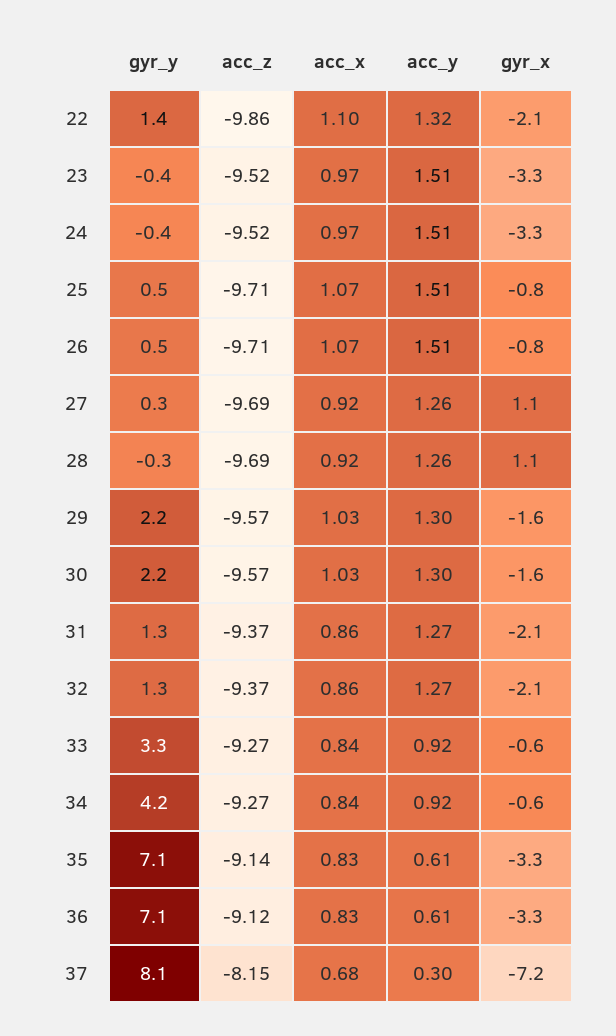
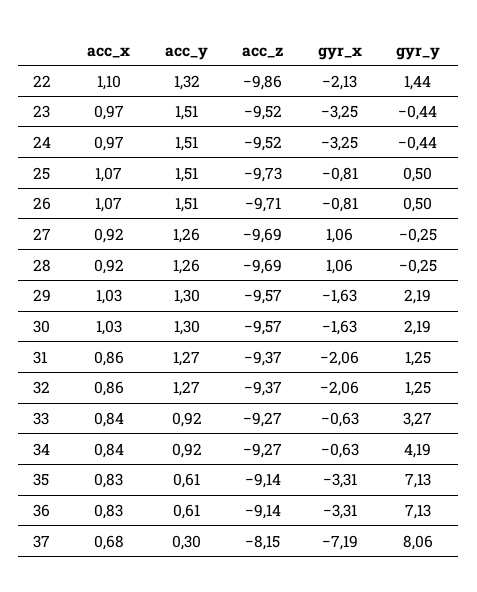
  {
    "gyr_y": {
      "22": 1.44,
      "23": -0.44,
      "24": -0.44,
      "25": 0.5,
      "26": 0.5,
-     "27": 0.3,
+     "27": -0.25,
      "28": -0.25,
      "29": 2.19,
      "30": 2.19,
      "31": 1.25,
      "32": 1.25,
      "33": 3.27,
      "34": 4.19,
      "35": 7.13,
      "36": 7.13,
      "37": 8.06
    },
    "acc_z": {
      "22": -9.86,
      "23": -9.52,
      "24": -9.52,
-     "25": -9.71,
+     "25": -9.73,
      "26": -9.71,
      "27": -9.69,
      "28": -9.69,
      "29": -9.57,
      "30": -9.57,
      "31": -9.37,
      "32": -9.37,
      "33": -9.27,
      "34": -9.27,
      "35": -9.14,
-     "36": -9.12,
+     "36": -9.14,
      "37": -8.15
    },
    "acc_x": {
      "22": 1.1,
      "23": 0.97,
      "24": 0.97,
      "25": 1.07,
      "26": 1.07,
      "27": 0.92,
      "28": 0.92,
      "29": 1.03,
      "30": 1.03,
      "31": 0.86,
      "32": 0.86,
      "33": 0.84,
      "34": 0.84,
      "35": 0.83,
      "36": 0.83,
      "37": 0.68
    },
    "acc_y": {
      "22": 1.32,
      "23": 1.51,
      "24": 1.51,
      "25": 1.51,
      "26": 1.51,
      "27": 1.26,
      "28": 1.26,
      "29": 1.3,
      "30": 1.3,
      "31": 1.27,
      "32": 1.27,
      "33": 0.92,
      "34": 0.92,
      "35": 0.61,
      "36": 0.61,
      "37": 0.3
    },
    "gyr_x": {
      "22": -2.13,
      "23": -3.25,
      "24": -3.25,
      "25": -0.81,
      "26": -0.81,
      "27": 1.06,
      "28": 1.06,
      "29": -1.63,
      "30": -1.63,
      "31": -2.06,
      "32": -2.06,
      "33": -0.63,
      "34": -0.63,
      "35": -3.31,
      "36": -3.31,
      "37": -7.19
    }
  }

